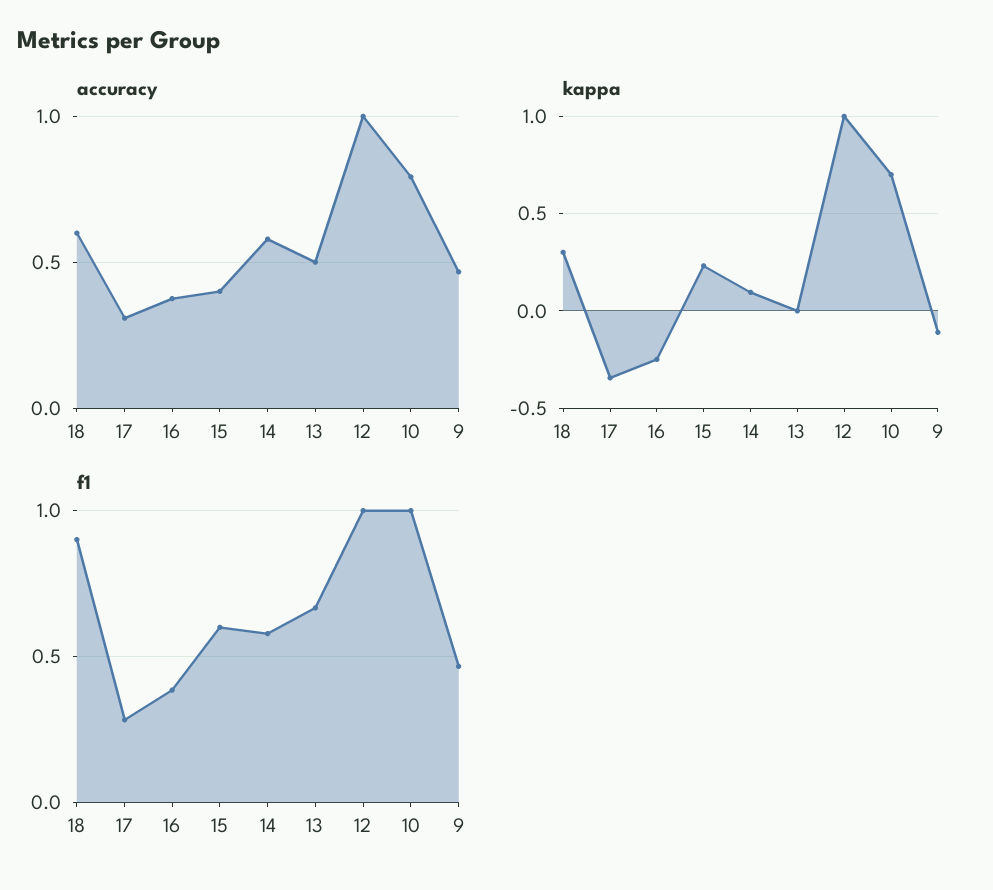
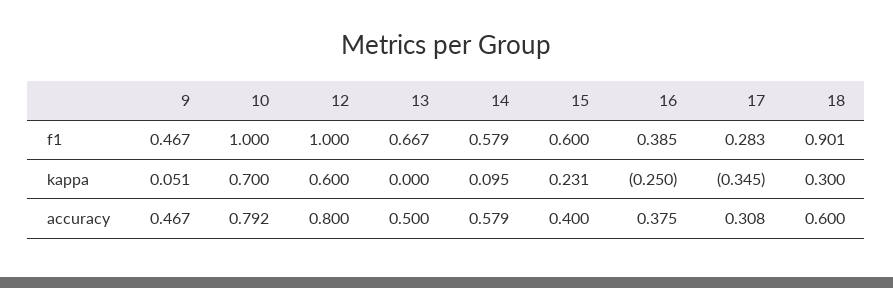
  {
    "accuracy": {
      "18": 0.6,
      "17": 0.308,
      "16": 0.375,
      "15": 0.4,
      "14": 0.579,
      "13": 0.5,
-     "12": 1,
+     "12": 0.8,
      "10": 0.792,
      "9": 0.467
    },
    "kappa": {
      "18": 0.3,
      "17": -0.345,
      "16": -0.25,
      "15": 0.231,
      "14": 0.095,
      "13": 0,
-     "12": 1,
+     "12": 0.6,
      "10": 0.7,
-     "9": -0.1
+     "9": 0.051
    },
    "f1": {
      "18": 0.901,
      "17": 0.283,
      "16": 0.385,
      "15": 0.6,
      "14": 0.579,
      "13": 0.667,
      "12": 1,
      "10": 1,
      "9": 0.467
    }
  }

